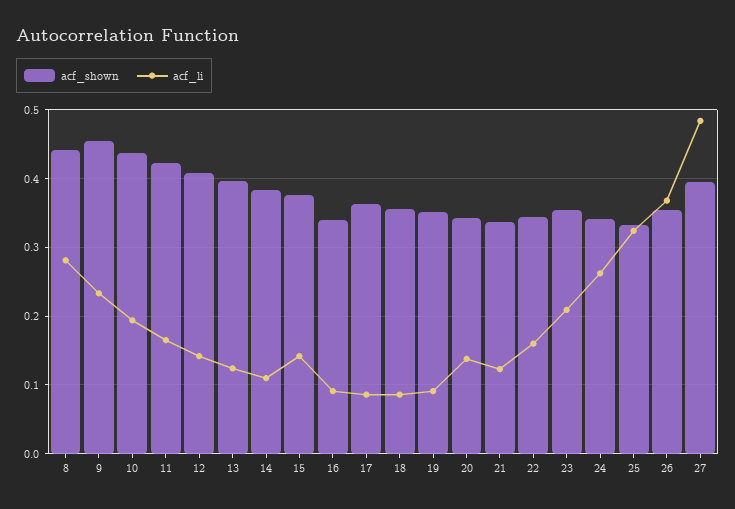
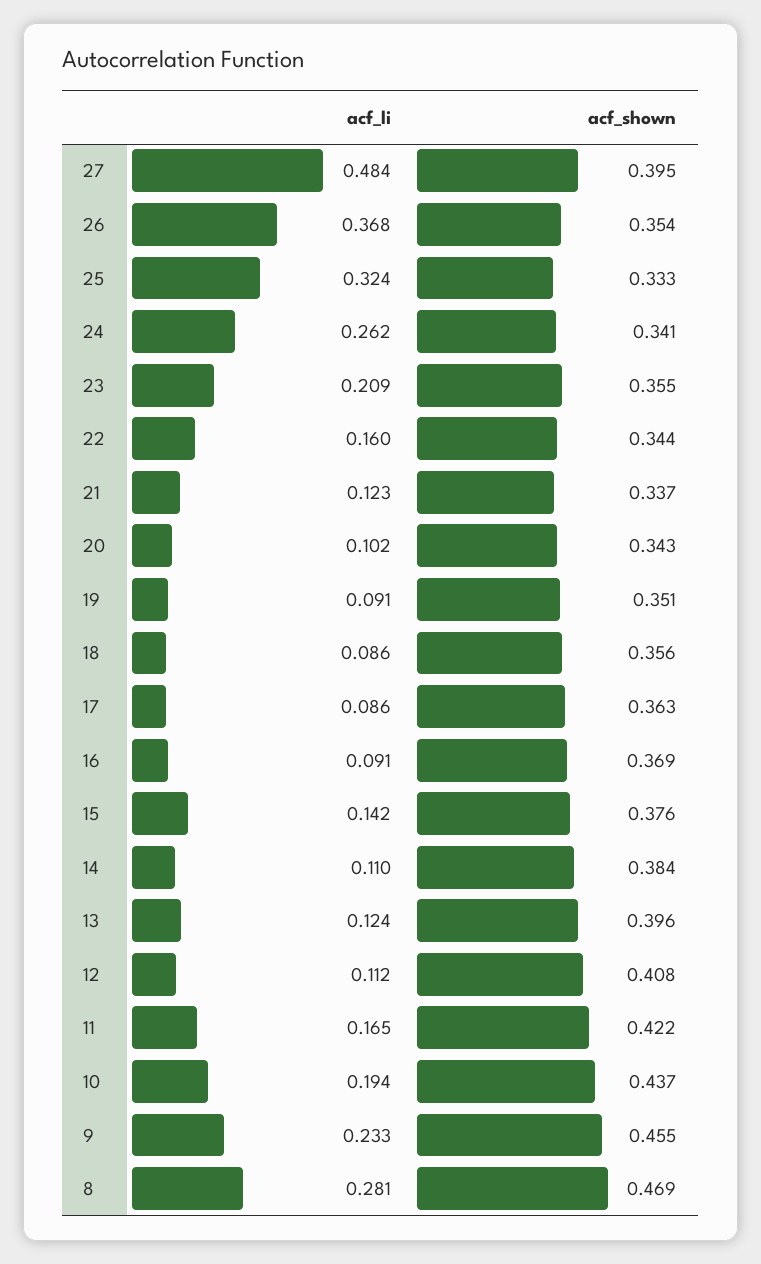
  {
    "acf_shown": {
-     "8": 0.44,
+     "8": 0.469,
      "9": 0.455,
      "10": 0.437,
      "11": 0.422,
      "12": 0.408,
      "13": 0.396,
      "14": 0.384,
      "15": 0.376,
-     "16": 0.34,
+     "16": 0.369,
      "17": 0.363,
      "18": 0.356,
      "19": 0.351,
      "20": 0.343,
      "21": 0.337,
      "22": 0.344,
      "23": 0.355,
      "24": 0.341,
      "25": 0.333,
      "26": 0.354,
      "27": 0.395
    },
    "acf_li": {
      "8": 0.281,
      "9": 0.233,
      "10": 0.194,
      "11": 0.165,
-     "12": 0.14,
+     "12": 0.112,
      "13": 0.124,
      "14": 0.11,
      "15": 0.142,
      "16": 0.091,
      "17": 0.086,
      "18": 0.086,
      "19": 0.091,
-     "20": 0.14,
+     "20": 0.102,
      "21": 0.123,
      "22": 0.16,
      "23": 0.209,
      "24": 0.262,
      "25": 0.324,
      "26": 0.368,
      "27": 0.484
    }
  }

